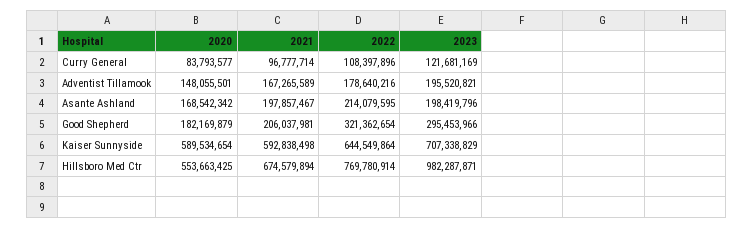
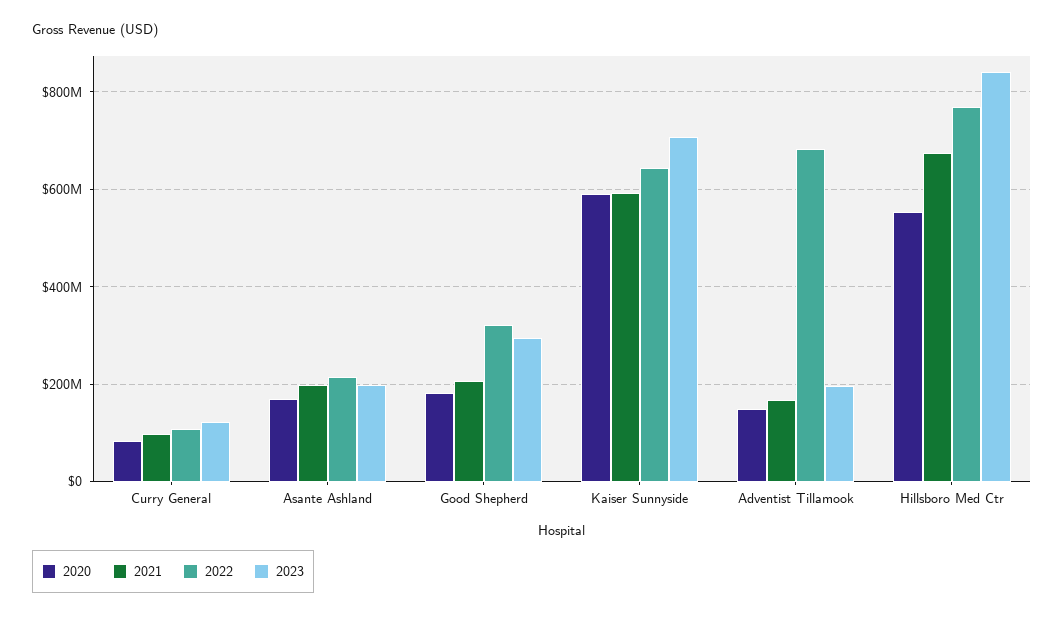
  {
    "2020": {
      "Curry General": 83793577,
      "Adventist Tillamook": 148055501,
      "Asante Ashland": 168542342,
      "Good Shepherd": 182169879,
      "Kaiser Sunnyside": 589534654,
      "Hillsboro Med Ctr": 553663425
    },
    "2021": {
      "Curry General": 96777714,
      "Adventist Tillamook": 167265589,
      "Asante Ashland": 197857467,
      "Good Shepherd": 206037981,
      "Kaiser Sunnyside": 592838498,
      "Hillsboro Med Ctr": 674579894
    },
    "2022": {
      "Curry General": 108397896,
-     "Adventist Tillamook": 178640216,
+     "Adventist Tillamook": 680000000,
      "Asante Ashland": 214079595,
      "Good Shepherd": 321362654,
      "Kaiser Sunnyside": 644549864,
      "Hillsboro Med Ctr": 769780914
    },
    "2023": {
      "Curry General": 121681169,
      "Adventist Tillamook": 195520821,
      "Asante Ashland": 198419796,
      "Good Shepherd": 295453966,
      "Kaiser Sunnyside": 707338829,
-     "Hillsboro Med Ctr": 982287871
+     "Hillsboro Med Ctr": 840000000
    }
  }

